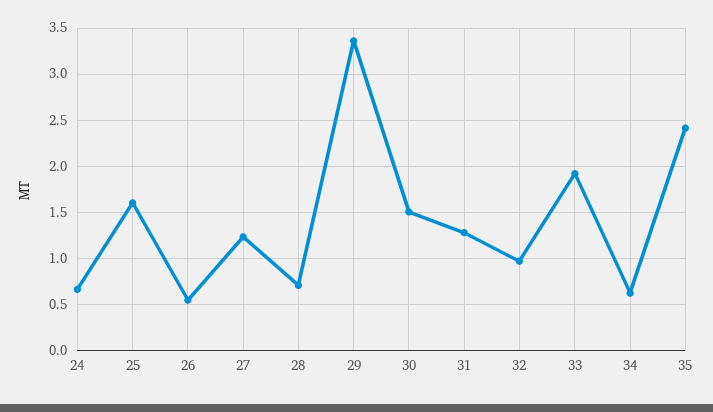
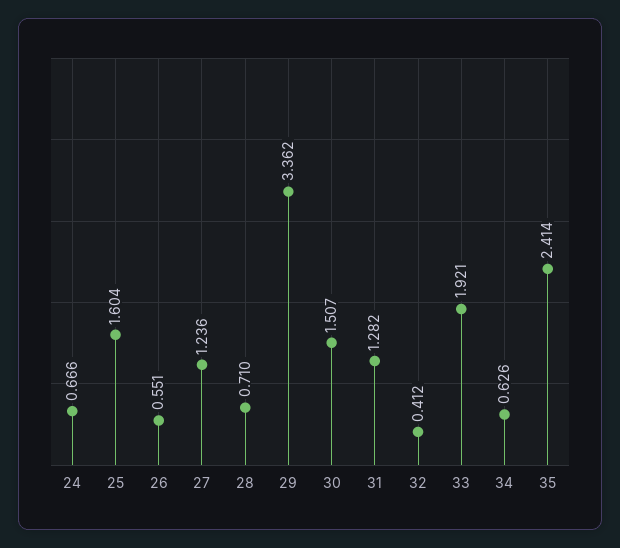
  {
    "24": 0.666,
    "25": 1.604,
    "26": 0.551,
    "27": 1.236,
    "28": 0.71,
    "29": 3.362,
    "30": 1.507,
    "31": 1.282,
-   "32": 1,
+   "32": 0.412,
    "33": 1.921,
    "34": 0.626,
    "35": 2.414
  }

